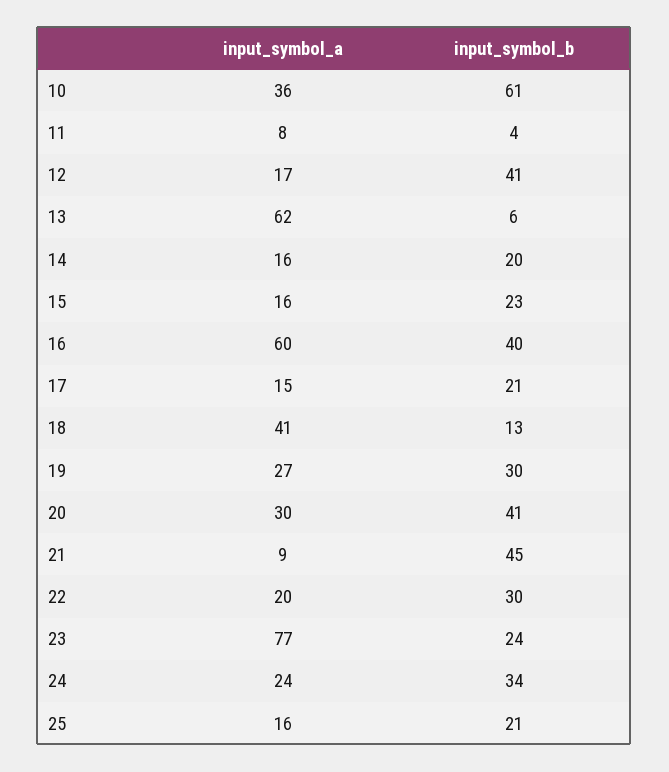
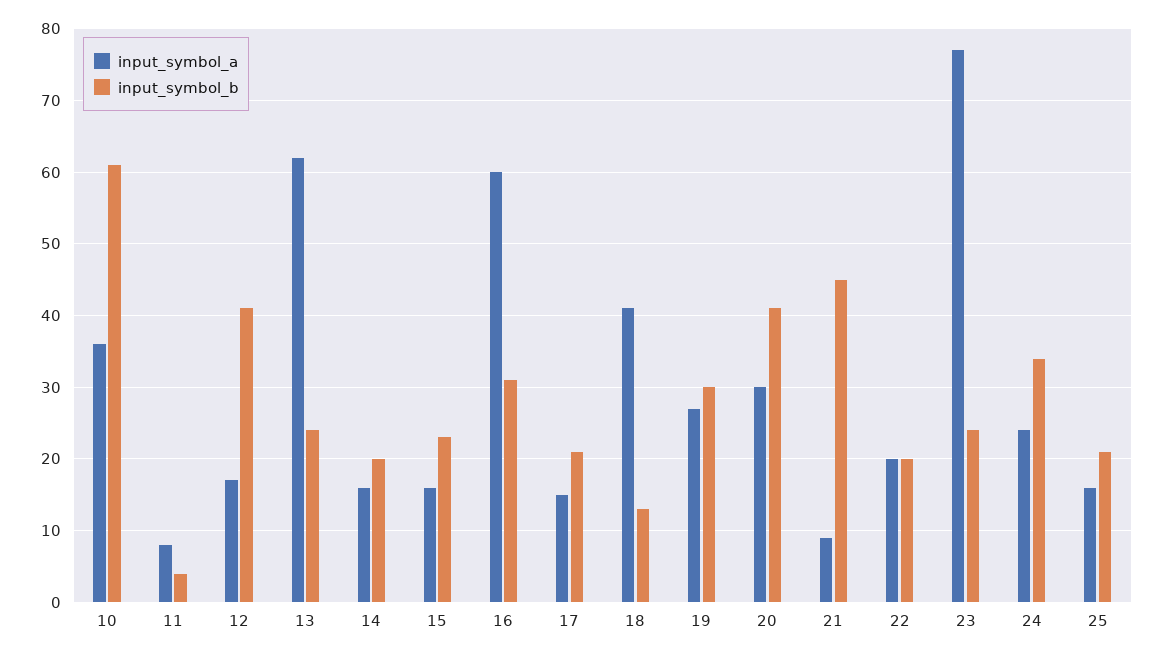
  {
    "input_symbol_a": {
      "10": 36,
      "11": 8,
      "12": 17,
      "13": 62,
      "14": 16,
      "15": 16,
      "16": 60,
      "17": 15,
      "18": 41,
      "19": 27,
      "20": 30,
      "21": 9,
      "22": 20,
      "23": 77,
      "24": 24,
      "25": 16
    },
    "input_symbol_b": {
      "10": 61,
      "11": 4,
      "12": 41,
-     "13": 6,
+     "13": 24,
      "14": 20,
      "15": 23,
-     "16": 40,
+     "16": 31,
      "17": 21,
      "18": 13,
      "19": 30,
      "20": 41,
      "21": 45,
-     "22": 30,
+     "22": 20,
      "23": 24,
      "24": 34,
      "25": 21
    }
  }

